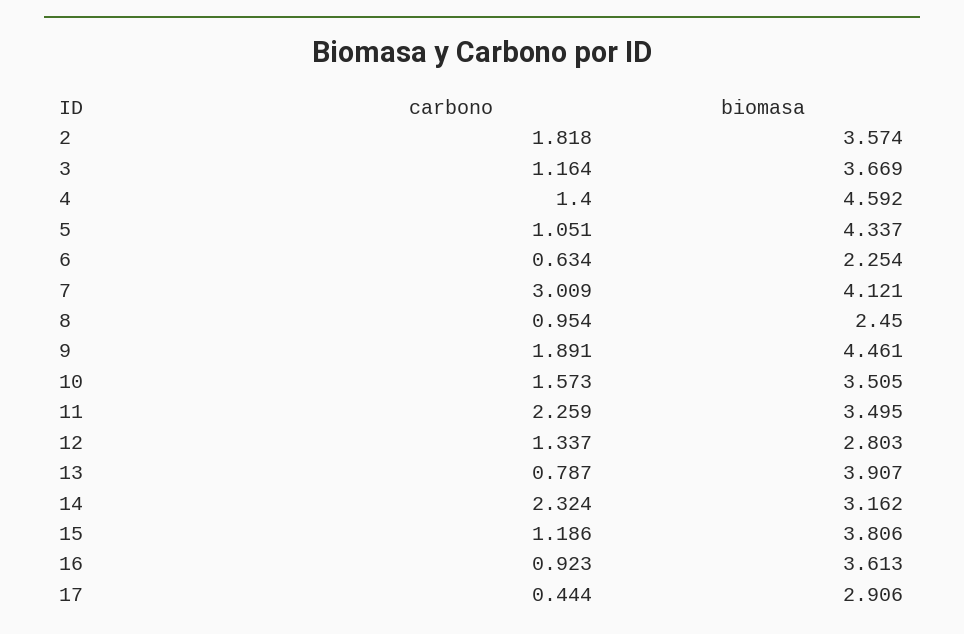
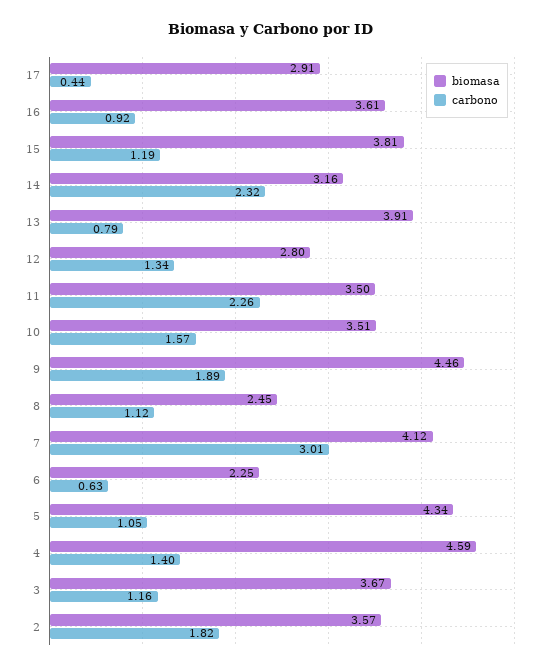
  {
    "carbono": {
      "2": 1.818,
      "3": 1.164,
      "4": 1.4,
      "5": 1.051,
      "6": 0.634,
      "7": 3.009,
-     "8": 0.954,
+     "8": 1.12,
      "9": 1.891,
      "10": 1.573,
      "11": 2.259,
      "12": 1.337,
      "13": 0.787,
      "14": 2.324,
      "15": 1.186,
      "16": 0.923,
      "17": 0.444
    },
    "biomasa": {
      "2": 3.574,
      "3": 3.669,
      "4": 4.592,
      "5": 4.337,
      "6": 2.254,
      "7": 4.121,
      "8": 2.45,
      "9": 4.461,
      "10": 3.505,
      "11": 3.495,
      "12": 2.803,
      "13": 3.907,
      "14": 3.162,
      "15": 3.806,
      "16": 3.613,
      "17": 2.906
    }
  }

